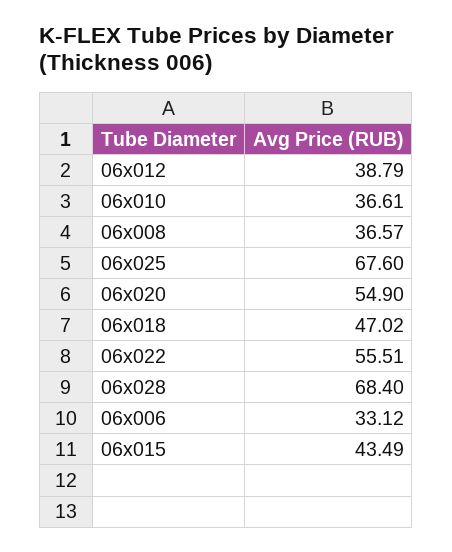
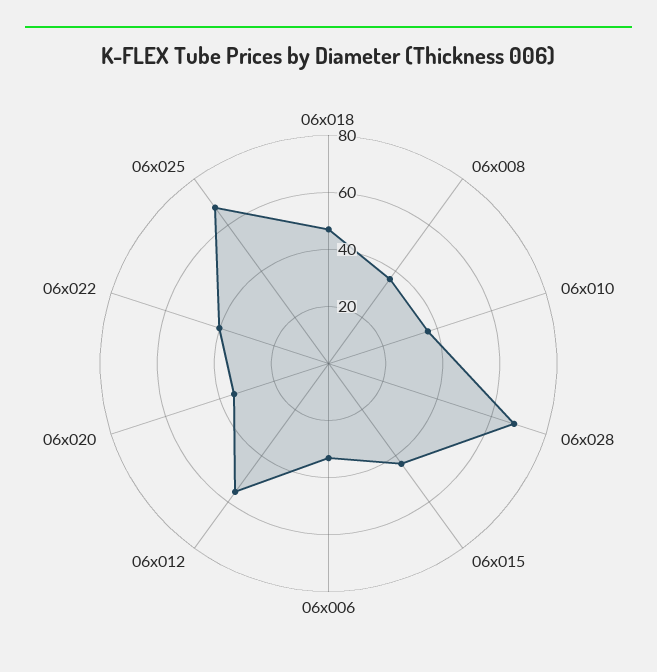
  {
-   "06x012": 38.79,
+   "06x012": 55,
    "06x010": 36.61,
    "06x008": 36.57,
    "06x025": 67.6,
-   "06x020": 54.9,
+   "06x020": 35,
    "06x018": 47.02,
-   "06x022": 55.51,
+   "06x022": 40,
    "06x028": 68.4,
    "06x006": 33.12,
    "06x015": 43.49
  }

